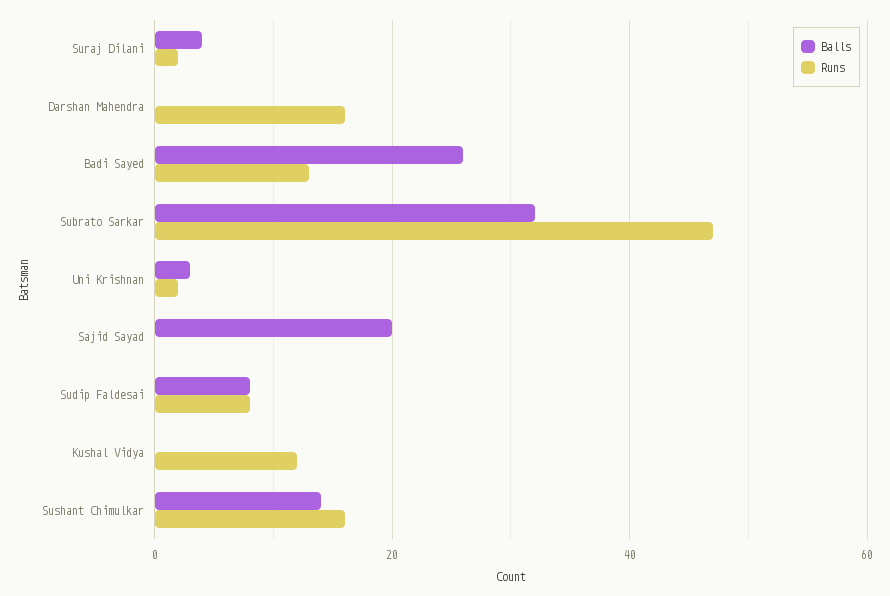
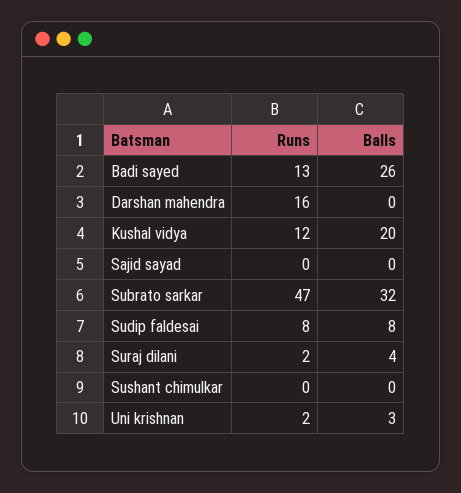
  {
    "Balls": {
      "Suraj Dilani": 4,
      "Darshan Mahendra": 0,
      "Badi Sayed": 26,
      "Subrato Sarkar": 32,
      "Uni Krishnan": 3,
-     "Sajid Sayad": 20,
+     "Sajid Sayad": 0,
      "Sudip Faldesai": 8,
-     "Kushal Vidya": 0,
+     "Kushal Vidya": 20,
-     "Sushant Chimulkar": 15
+     "Sushant Chimulkar": 0
    },
    "Runs": {
      "Suraj Dilani": 2,
      "Darshan Mahendra": 16,
      "Badi Sayed": 13,
      "Subrato Sarkar": 47,
      "Uni Krishnan": 2,
      "Sajid Sayad": 0,
      "Sudip Faldesai": 8,
      "Kushal Vidya": 12,
-     "Sushant Chimulkar": 15
+     "Sushant Chimulkar": 0
    }
  }

